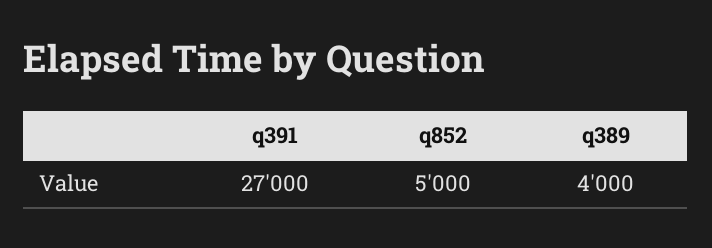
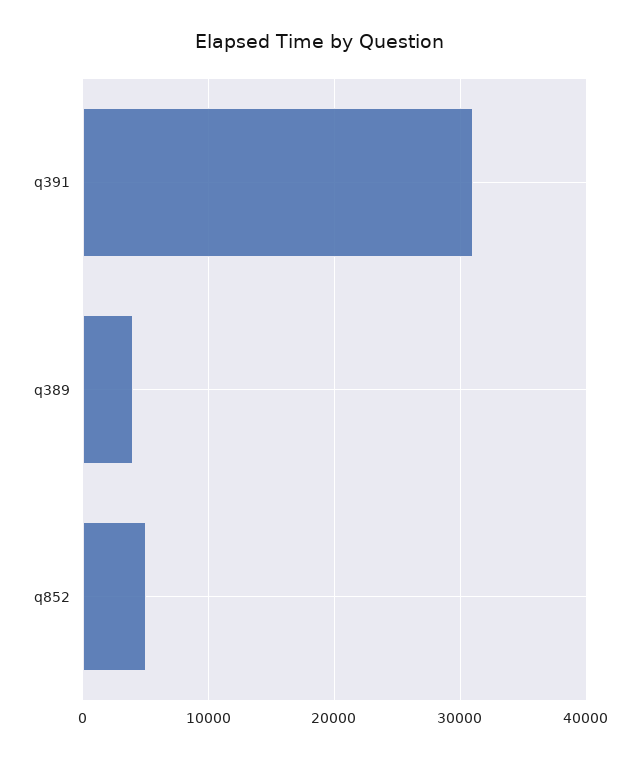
  {
-   "q391": 27000,
+   "q391": 31000,
    "q852": 5000,
    "q389": 4000
  }

